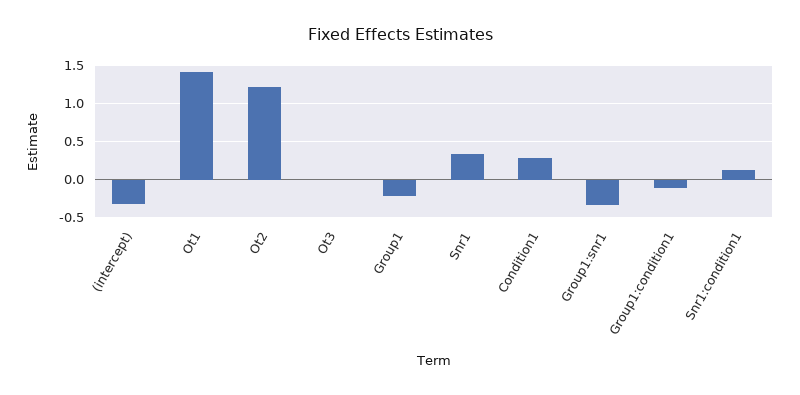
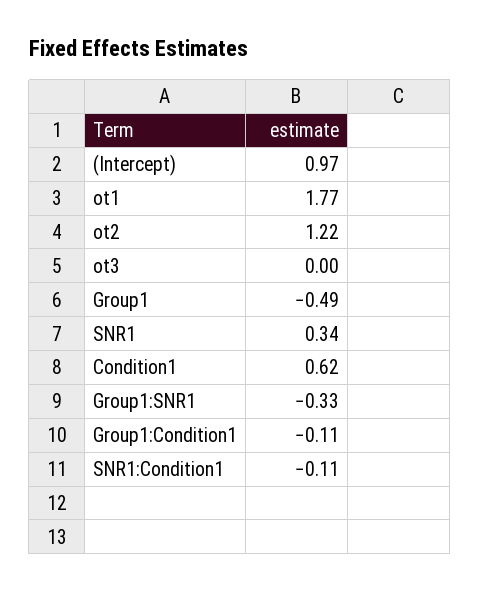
  {
-   "(intercept)": -0.3,
+   "(intercept)": 0.97,
-   "Ot1": 1.4,
+   "Ot1": 1.77,
    "Ot2": 1.22,
    "Ot3": 0,
-   "Group1": -0.2,
+   "Group1": -0.49,
    "Snr1": 0.34,
-   "Condition1": 0.3,
+   "Condition1": 0.62,
    "Group1:snr1": -0.33,
    "Group1:condition1": -0.11,
-   "Snr1:condition1": 0.1
+   "Snr1:condition1": -0.11
  }

